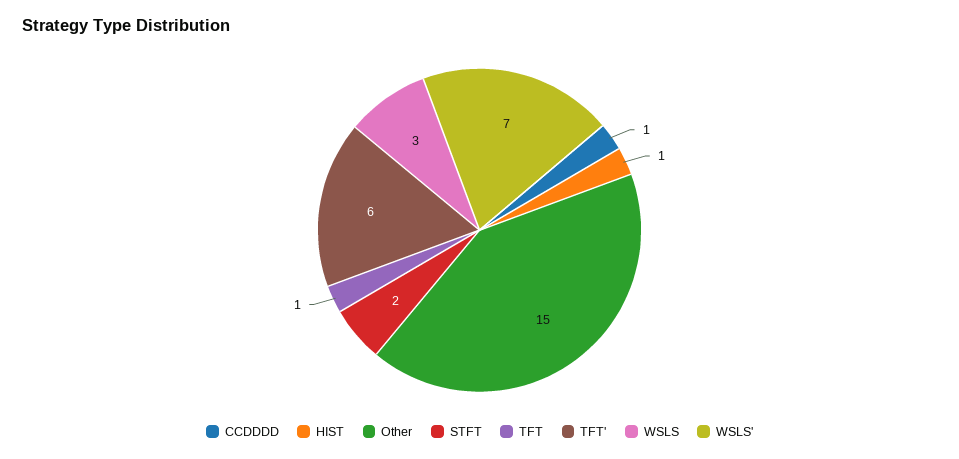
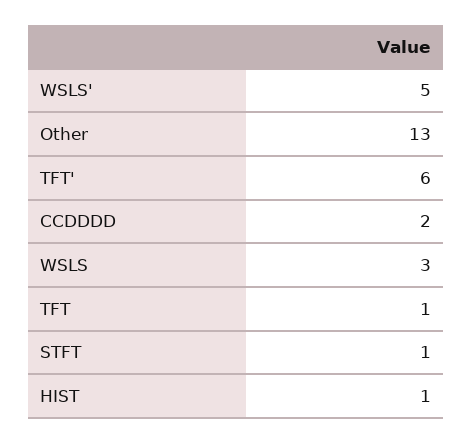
  {
-   "CCDDDD": 1,
+   "CCDDDD": 2,
    "HIST": 1,
-   "Other": 15,
+   "Other": 13,
-   "STFT": 2,
+   "STFT": 1,
    "TFT": 1,
    "TFT'": 6,
    "WSLS": 3,
-   "WSLS'": 7
+   "WSLS'": 5
  }

